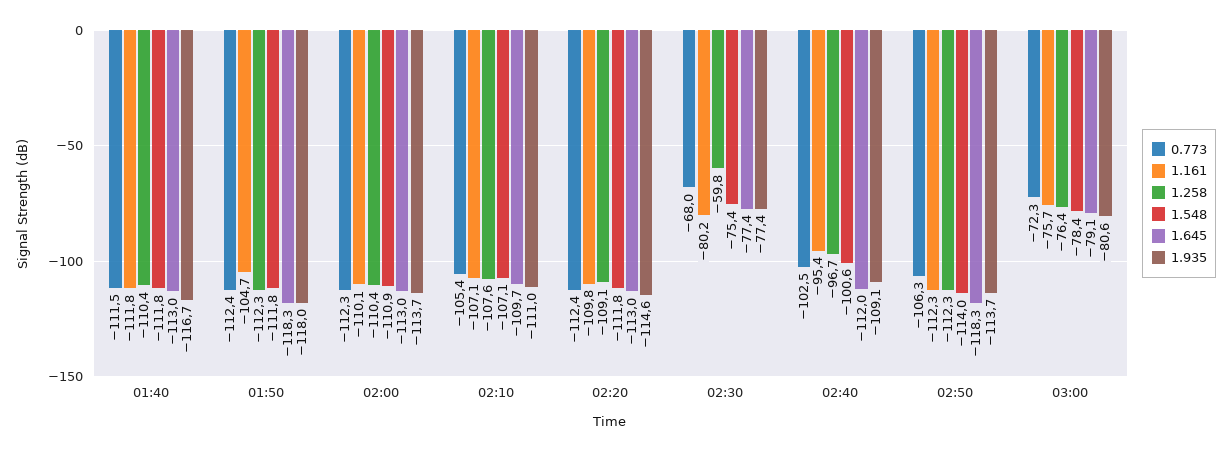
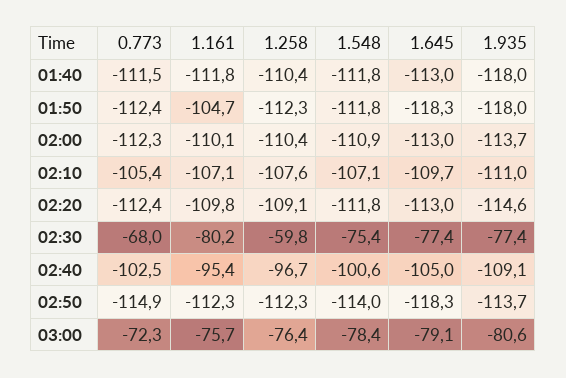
  {
    "0.773": {
      "01:40": -111.5,
      "01:50": -112.4,
      "02:00": -112.3,
      "02:10": -105.4,
      "02:20": -112.4,
      "02:30": -68,
      "02:40": -102.5,
-     "02:50": -106.3,
+     "02:50": -114.9,
      "03:00": -72.3
    },
    "1.161": {
      "01:40": -111.8,
      "01:50": -104.7,
      "02:00": -110.1,
      "02:10": -107.1,
      "02:20": -109.8,
      "02:30": -80.2,
      "02:40": -95.4,
      "02:50": -112.3,
      "03:00": -75.7
    },
    "1.258": {
      "01:40": -110.4,
      "01:50": -112.3,
      "02:00": -110.4,
      "02:10": -107.6,
      "02:20": -109.1,
      "02:30": -59.8,
      "02:40": -96.7,
      "02:50": -112.3,
      "03:00": -76.4
    },
    "1.548": {
      "01:40": -111.8,
      "01:50": -111.8,
      "02:00": -110.9,
      "02:10": -107.1,
      "02:20": -111.8,
      "02:30": -75.4,
      "02:40": -100.6,
      "02:50": -114,
      "03:00": -78.4
    },
    "1.645": {
      "01:40": -113,
      "01:50": -118.3,
      "02:00": -113,
      "02:10": -109.7,
      "02:20": -113,
      "02:30": -77.4,
-     "02:40": -112,
+     "02:40": -105,
      "02:50": -118.3,
      "03:00": -79.1
    },
    "1.935": {
-     "01:40": -116.7,
+     "01:40": -118,
      "01:50": -118,
      "02:00": -113.7,
      "02:10": -111,
      "02:20": -114.6,
      "02:30": -77.4,
      "02:40": -109.1,
      "02:50": -113.7,
      "03:00": -80.6
    }
  }

